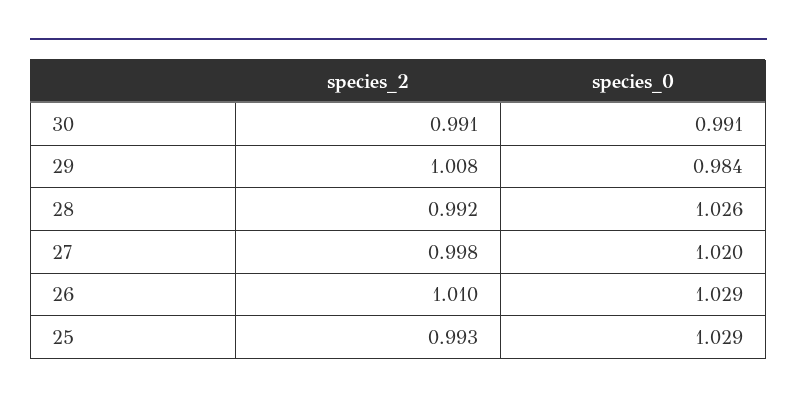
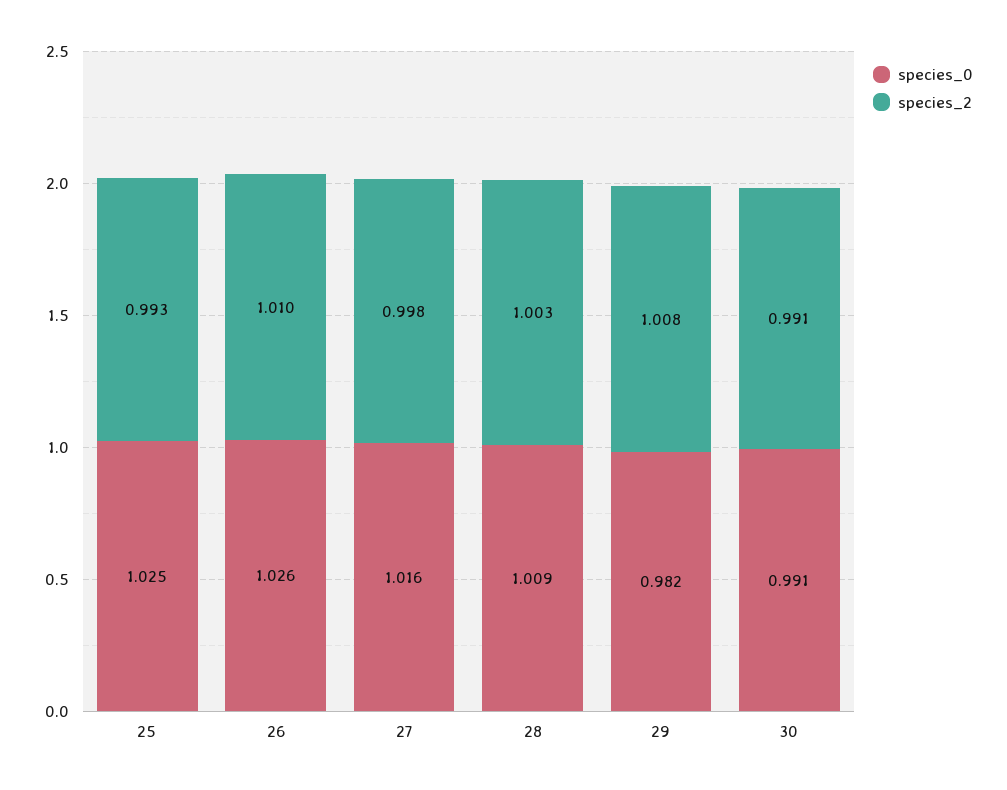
  {
    "species_2": {
      "30": 0.991,
      "29": 1.008,
-     "28": 0.992,
+     "28": 1.003,
      "27": 0.998,
      "26": 1.01,
      "25": 0.993
    },
    "species_0": {
      "30": 0.991,
-     "29": 0.984,
+     "29": 0.982,
-     "28": 1.026,
+     "28": 1.009,
-     "27": 1.02,
+     "27": 1.016,
-     "26": 1.029,
+     "26": 1.026,
-     "25": 1.029
+     "25": 1.025
    }
  }

